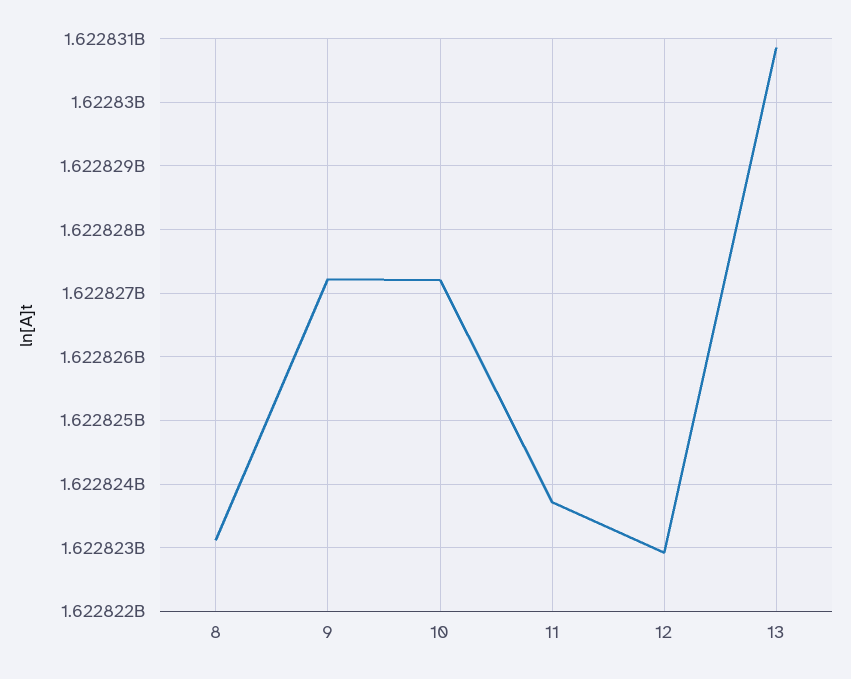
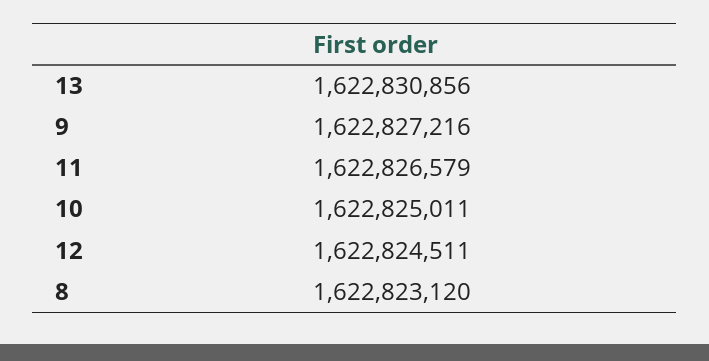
  {
    "8": 1622823120,
    "9": 1622827216,
-   "10": 1622827200,
+   "10": 1622825011,
-   "11": 1622823700,
+   "11": 1622826579,
-   "12": 1622822900,
+   "12": 1622824511,
    "13": 1622830856
  }

